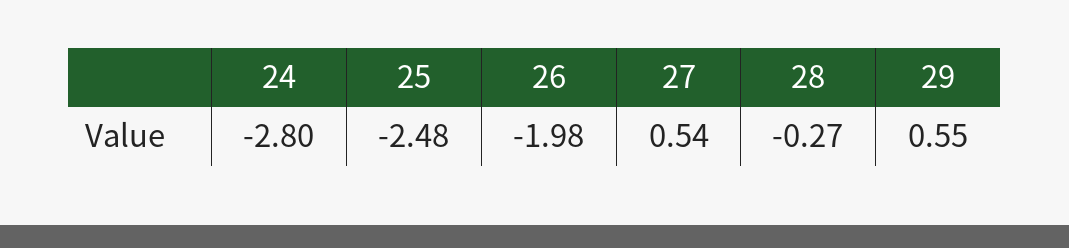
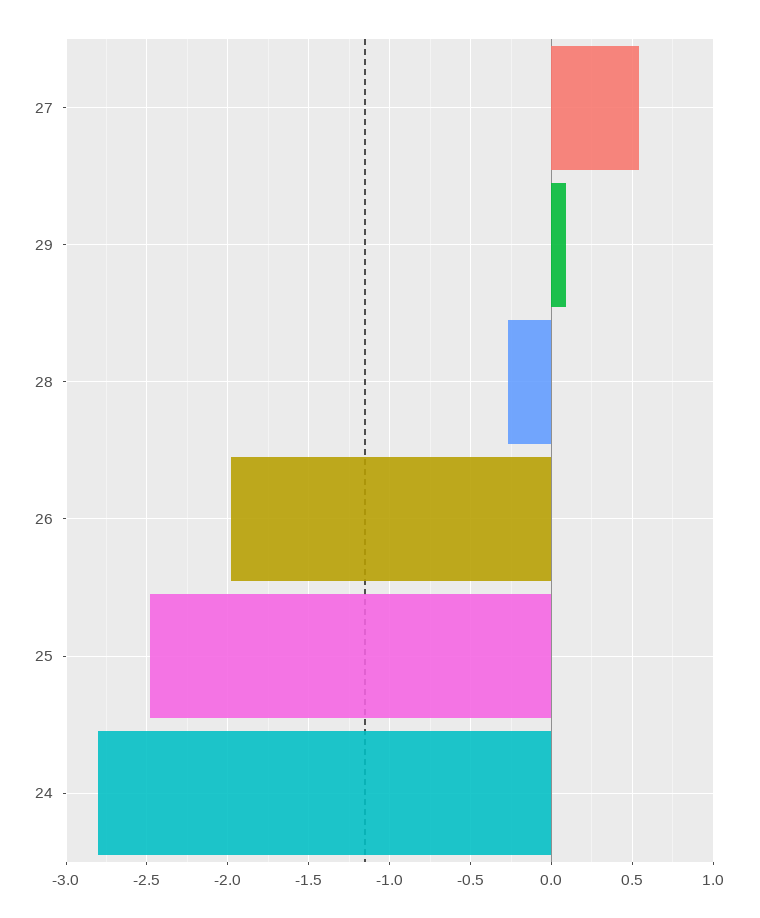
  {
    "24": -2.8,
    "25": -2.48,
    "26": -1.98,
    "27": 0.54,
    "28": -0.27,
-   "29": 0.55
+   "29": 0.1
  }

